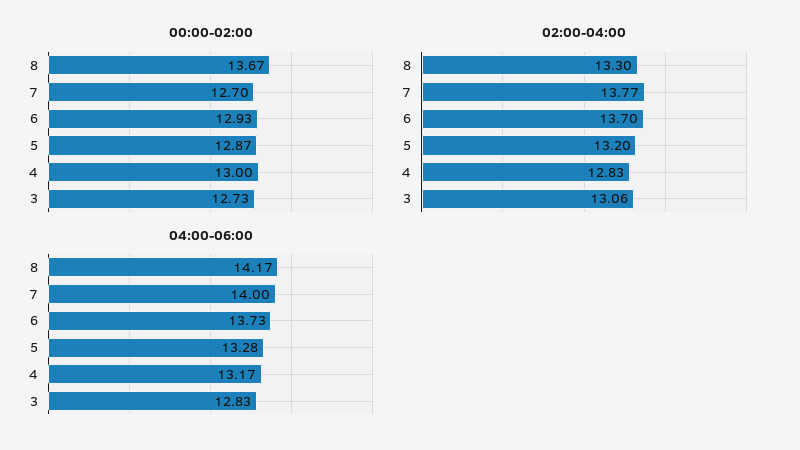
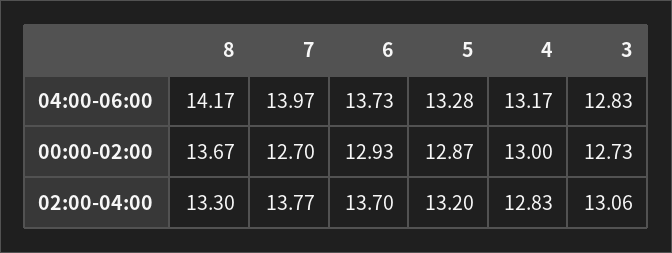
  {
    "00:00-02:00": {
      "8": 13.67,
      "7": 12.7,
      "6": 12.93,
      "5": 12.87,
      "4": 13,
      "3": 12.73
    },
    "02:00-04:00": {
      "8": 13.3,
      "7": 13.77,
      "6": 13.7,
      "5": 13.2,
      "4": 12.83,
      "3": 13.06
    },
    "04:00-06:00": {
      "8": 14.17,
-     "7": 14,
+     "7": 13.97,
      "6": 13.73,
      "5": 13.28,
      "4": 13.17,
      "3": 12.83
    }
  }

